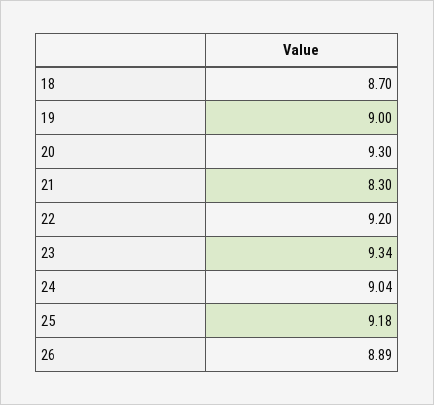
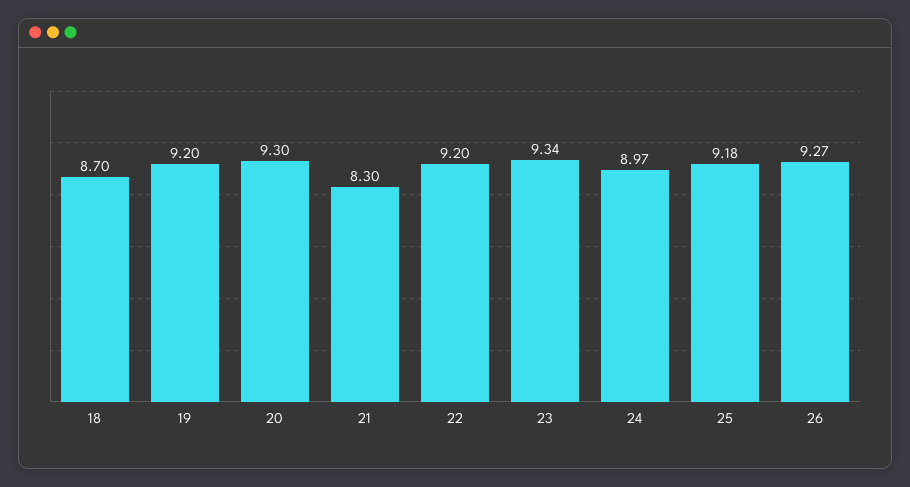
  {
    "18": 8.7,
-   "19": 9,
+   "19": 9.2,
    "20": 9.3,
    "21": 8.3,
    "22": 9.2,
    "23": 9.34,
-   "24": 9.04,
+   "24": 8.97,
    "25": 9.18,
-   "26": 8.89
+   "26": 9.27
  }

